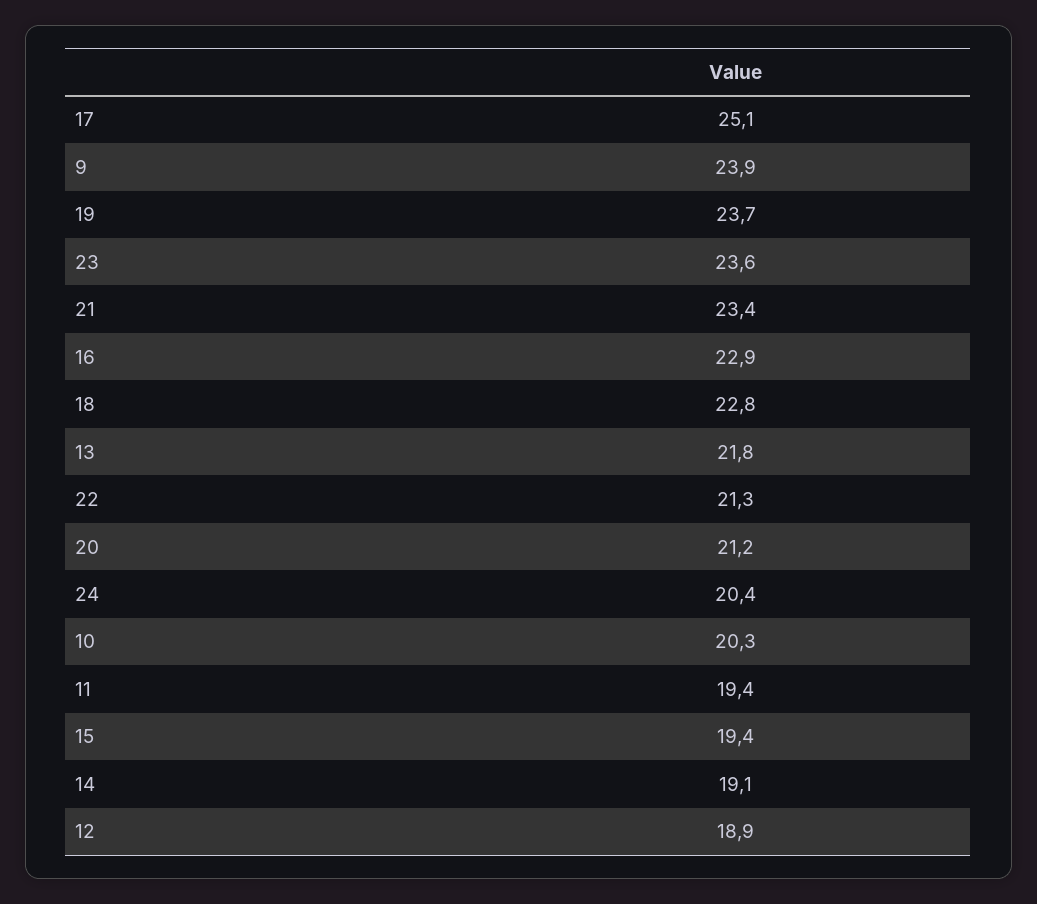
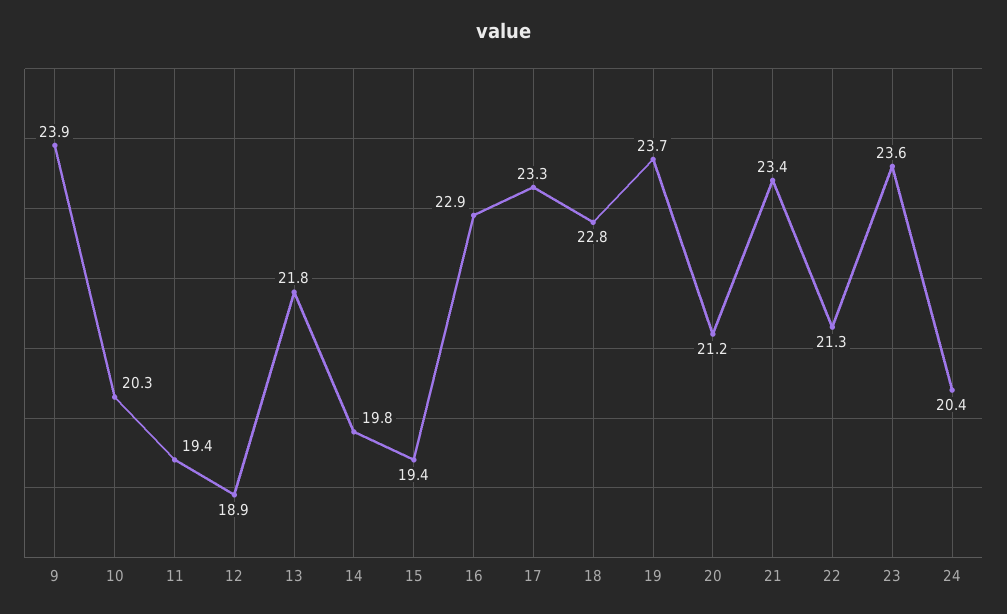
  {
-   "17": 25.1,
+   "17": 23.3,
    "9": 23.9,
    "19": 23.7,
    "23": 23.6,
    "21": 23.4,
    "16": 22.9,
    "18": 22.8,
    "13": 21.8,
    "22": 21.3,
    "20": 21.2,
    "24": 20.4,
    "10": 20.3,
    "11": 19.4,
    "15": 19.4,
-   "14": 19.1,
+   "14": 19.8,
    "12": 18.9
  }

